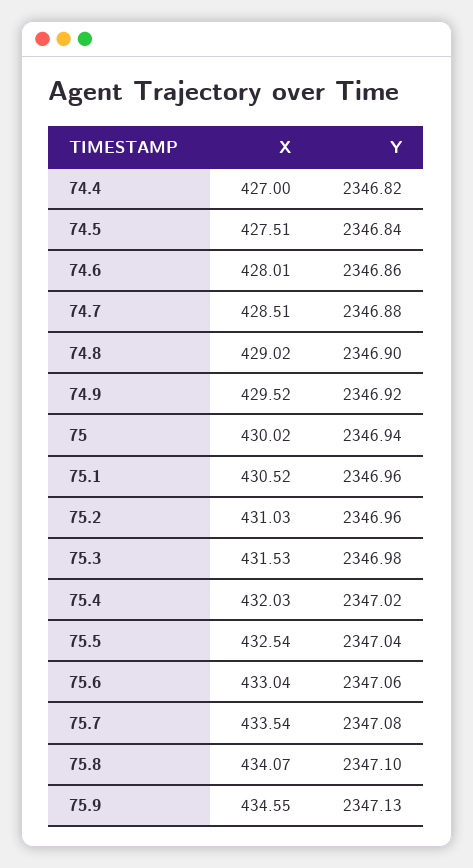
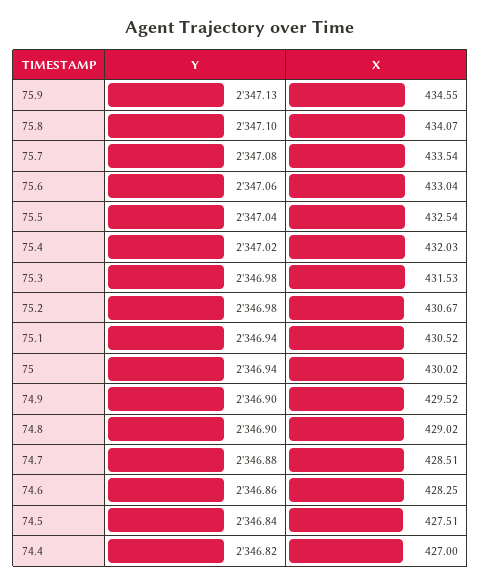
  {
    "X": {
      "74.4": 427,
      "74.5": 427.51,
-     "74.6": 428.01,
+     "74.6": 428.25,
      "74.7": 428.51,
      "74.8": 429.02,
      "74.9": 429.52,
      "75": 430.02,
      "75.1": 430.52,
-     "75.2": 431.03,
+     "75.2": 430.67,
      "75.3": 431.53,
      "75.4": 432.03,
      "75.5": 432.54,
      "75.6": 433.04,
      "75.7": 433.54,
      "75.8": 434.07,
      "75.9": 434.55
    },
    "Y": {
      "74.4": 2346.82,
      "74.5": 2346.84,
      "74.6": 2346.86,
      "74.7": 2346.88,
      "74.8": 2346.9,
-     "74.9": 2346.92,
+     "74.9": 2346.9,
      "75": 2346.94,
-     "75.1": 2346.96,
+     "75.1": 2346.94,
-     "75.2": 2346.96,
+     "75.2": 2346.98,
      "75.3": 2346.98,
      "75.4": 2347.02,
      "75.5": 2347.04,
      "75.6": 2347.06,
      "75.7": 2347.08,
      "75.8": 2347.1,
      "75.9": 2347.13
    }
  }

